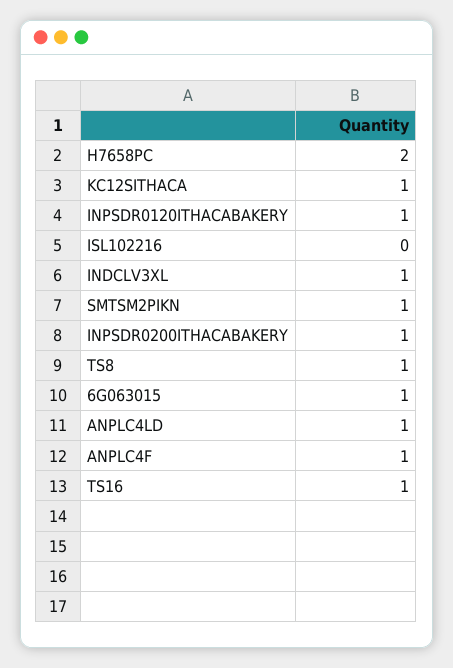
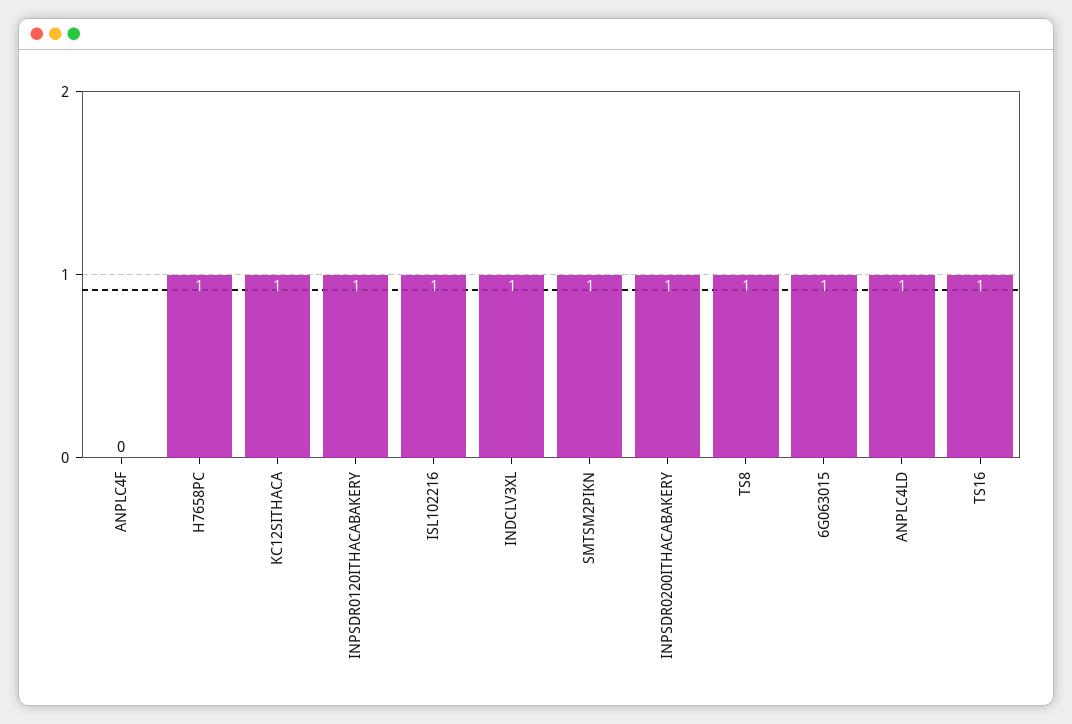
  {
-   "H7658PC": 2,
+   "H7658PC": 1,
    "KC12SITHACA": 1,
    "INPSDR0120ITHACABAKERY": 1,
-   "ISL102216": 0,
+   "ISL102216": 1,
    "INDCLV3XL": 1,
    "SMTSM2PIKN": 1,
    "INPSDR0200ITHACABAKERY": 1,
    "TS8": 1,
    "6G063015": 1,
    "ANPLC4LD": 1,
-   "ANPLC4F": 1,
+   "ANPLC4F": 0,
    "TS16": 1
  }

